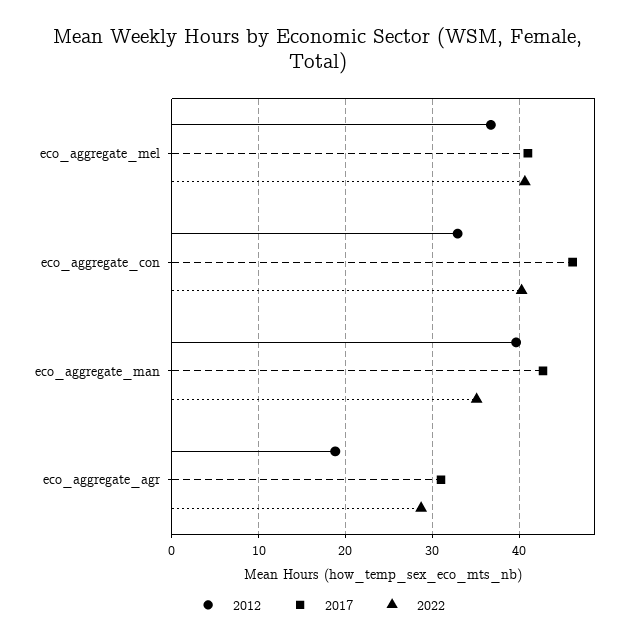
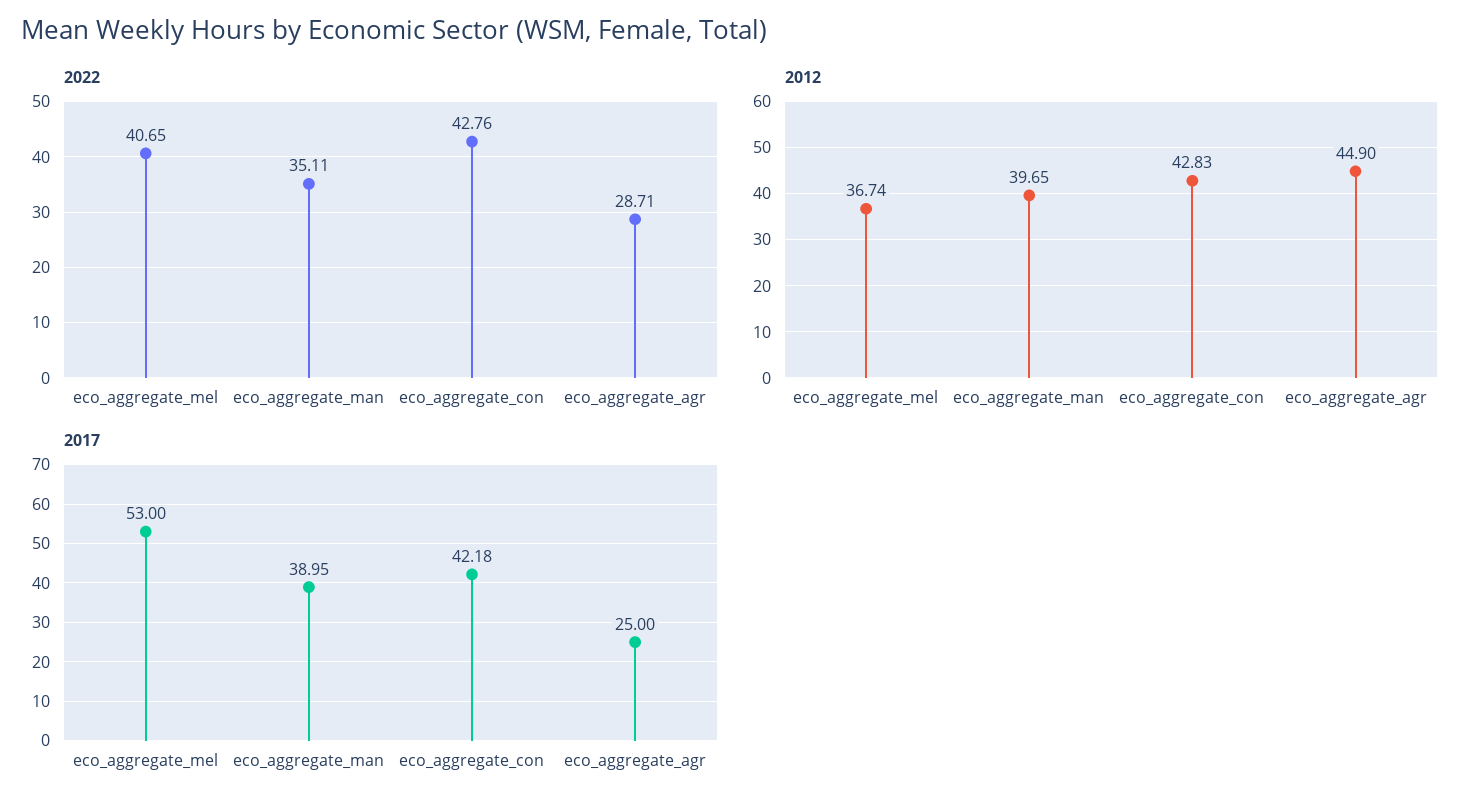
  {
    "2012": {
      "eco_aggregate_mel": 36.74,
-     "eco_aggregate_con": 33,
+     "eco_aggregate_con": 42.83,
      "eco_aggregate_man": 39.65,
-     "eco_aggregate_agr": 19
+     "eco_aggregate_agr": 44.9
    },
    "2017": {
-     "eco_aggregate_mel": 41,
+     "eco_aggregate_mel": 53,
-     "eco_aggregate_con": 46,
+     "eco_aggregate_con": 42.18,
-     "eco_aggregate_man": 43,
+     "eco_aggregate_man": 38.95,
-     "eco_aggregate_agr": 31
+     "eco_aggregate_agr": 25
    },
    "2022": {
      "eco_aggregate_mel": 40.65,
-     "eco_aggregate_con": 40,
+     "eco_aggregate_con": 42.76,
      "eco_aggregate_man": 35.11,
      "eco_aggregate_agr": 28.71
    }
  }

